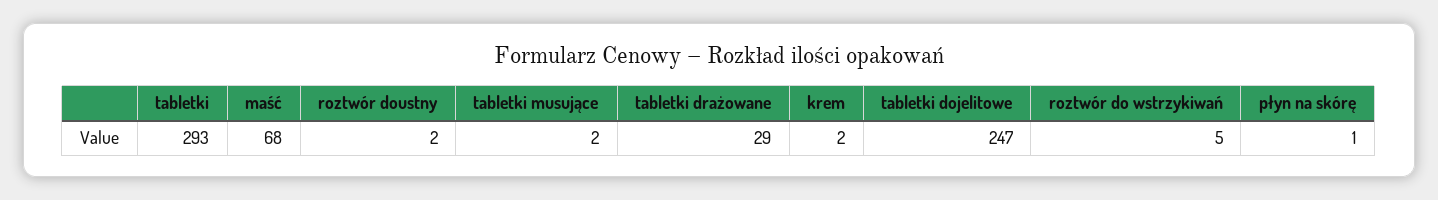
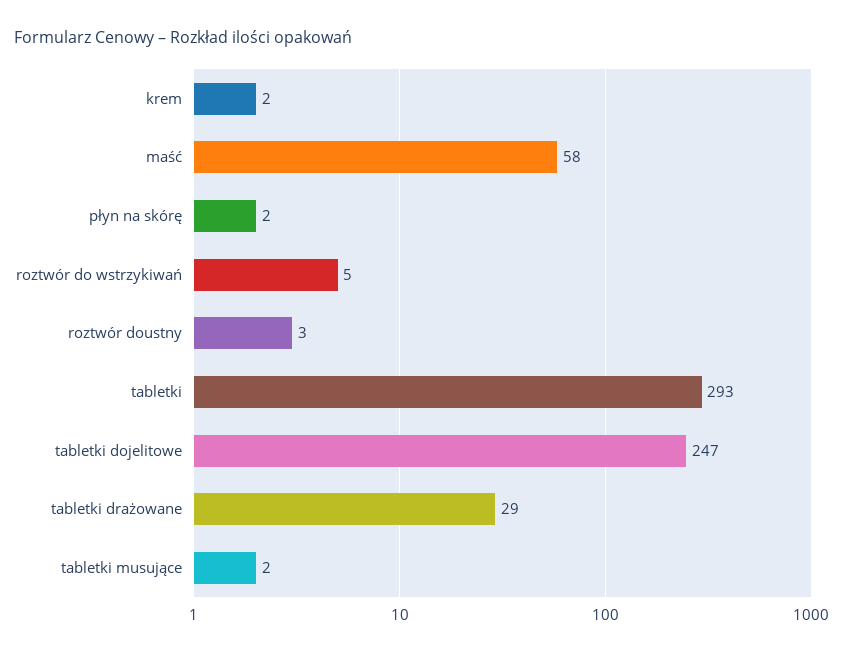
  {
    "tabletki": 293,
-   "maść": 68,
+   "maść": 58,
-   "roztwór doustny": 2,
+   "roztwór doustny": 3,
    "tabletki musujące": 2,
    "tabletki drażowane": 29,
    "krem": 2,
    "tabletki dojelitowe": 247,
    "roztwór do wstrzykiwań": 5,
-   "płyn na skórę": 1
+   "płyn na skórę": 2
  }

